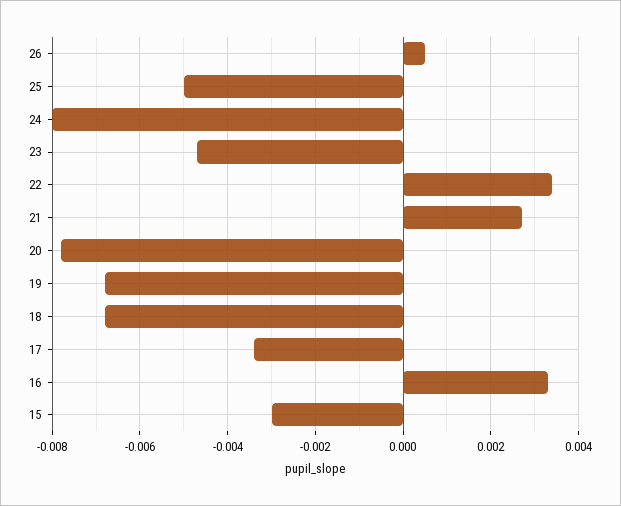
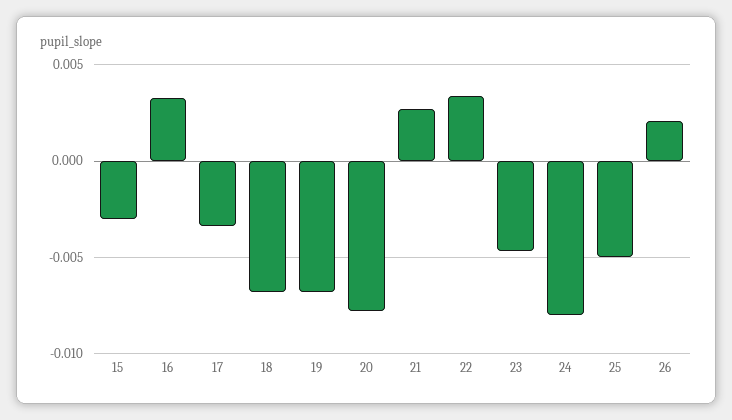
  {
-   "26": 0.0005,
+   "26": 0.002,
    "25": -0.005,
    "24": -0.008,
    "23": -0.0045,
    "22": 0.0035,
    "21": 0.0025,
    "20": -0.008,
    "19": -0.007,
    "18": -0.007,
    "17": -0.0035,
    "16": 0.0035,
    "15": -0.003
  }

